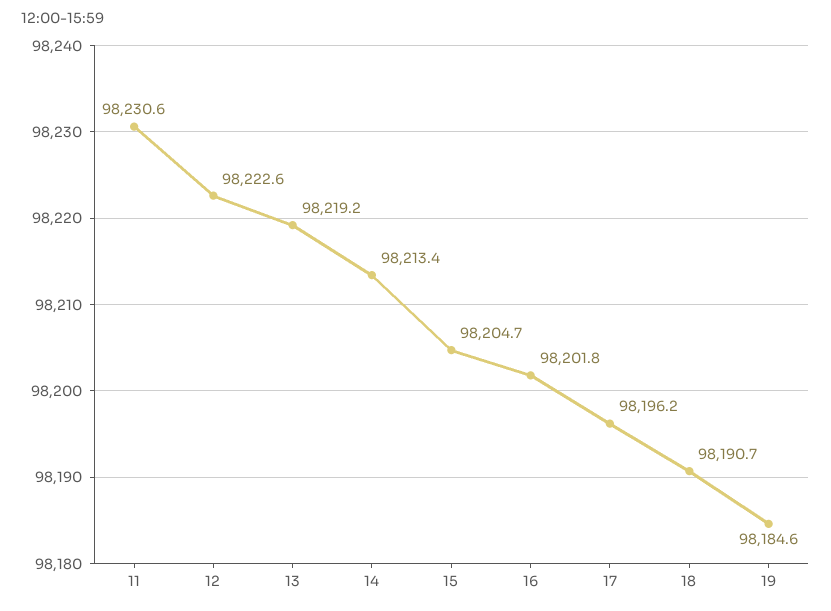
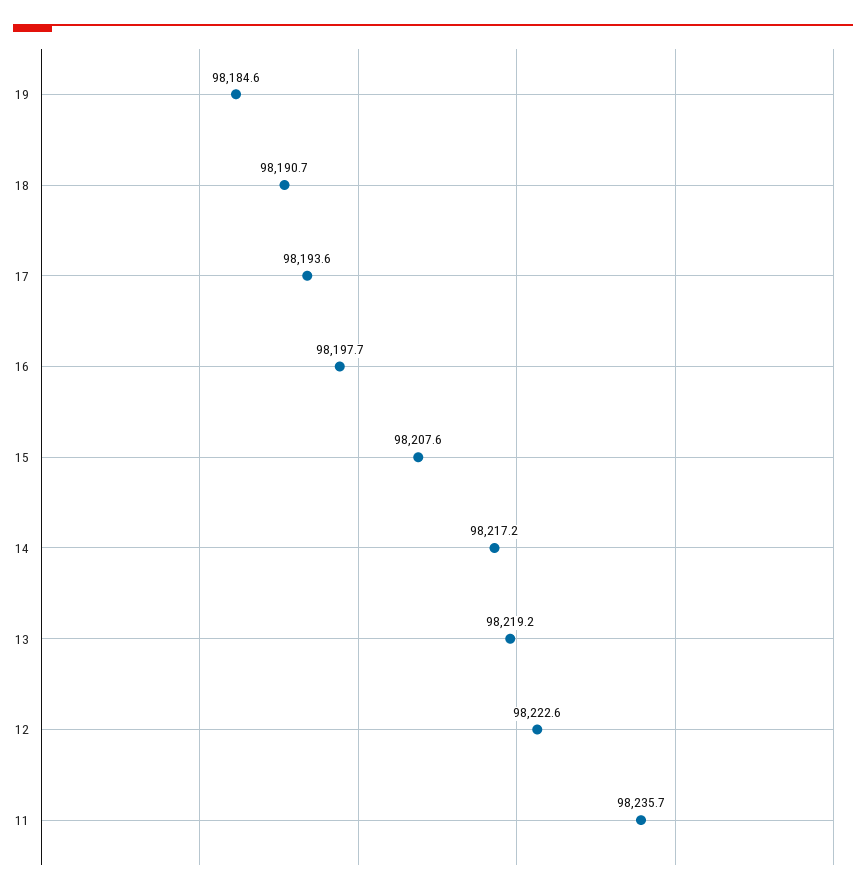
  {
-   "11": 98230.6,
+   "11": 98235.7,
    "12": 98222.6,
    "13": 98219.2,
-   "14": 98213.4,
+   "14": 98217.2,
-   "15": 98204.7,
+   "15": 98207.6,
-   "16": 98201.8,
+   "16": 98197.7,
-   "17": 98196.2,
+   "17": 98193.6,
    "18": 98190.7,
    "19": 98184.6
  }

